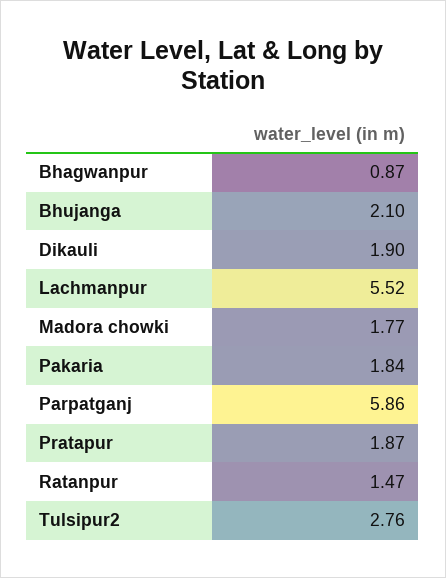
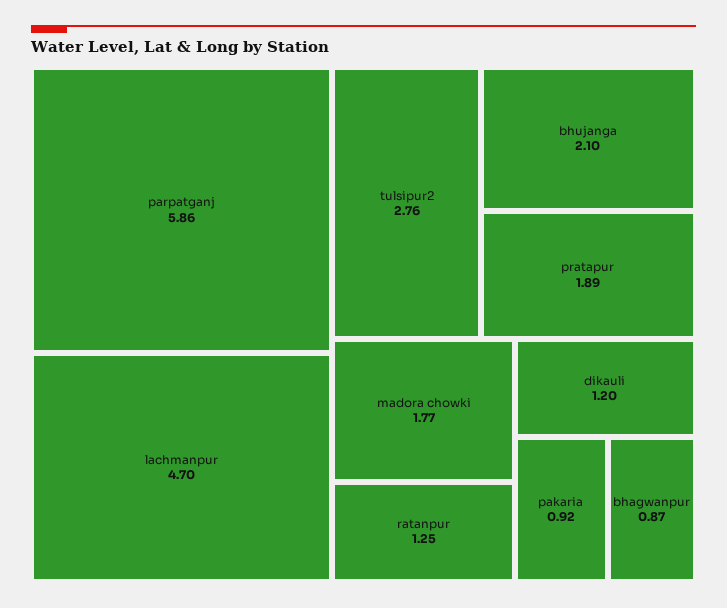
  {
    "Bhagwanpur": 0.87,
    "Bhujanga": 2.1,
-   "Dikauli": 1.9,
+   "Dikauli": 1.2,
-   "Lachmanpur": 5.52,
+   "Lachmanpur": 4.7,
    "Madora chowki": 1.77,
-   "Pakaria": 1.84,
+   "Pakaria": 0.92,
    "Parpatganj": 5.86,
-   "Pratapur": 1.87,
+   "Pratapur": 1.89,
-   "Ratanpur": 1.47,
+   "Ratanpur": 1.25,
    "Tulsipur2": 2.76
  }

